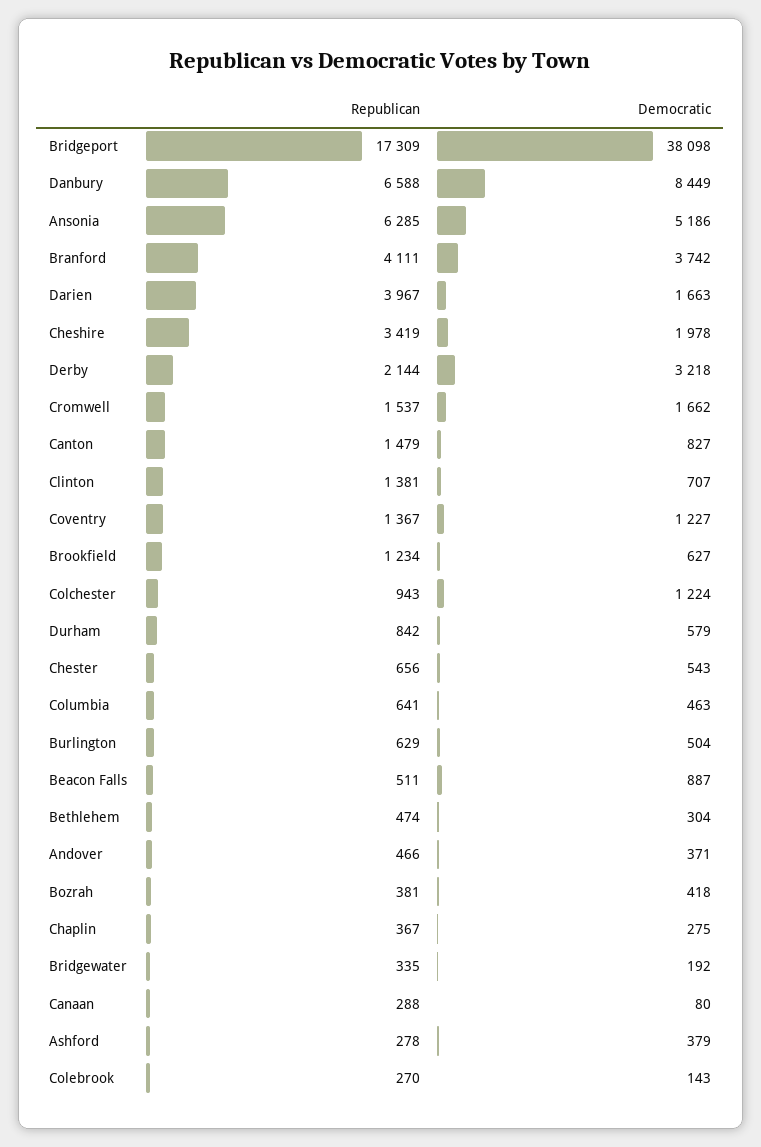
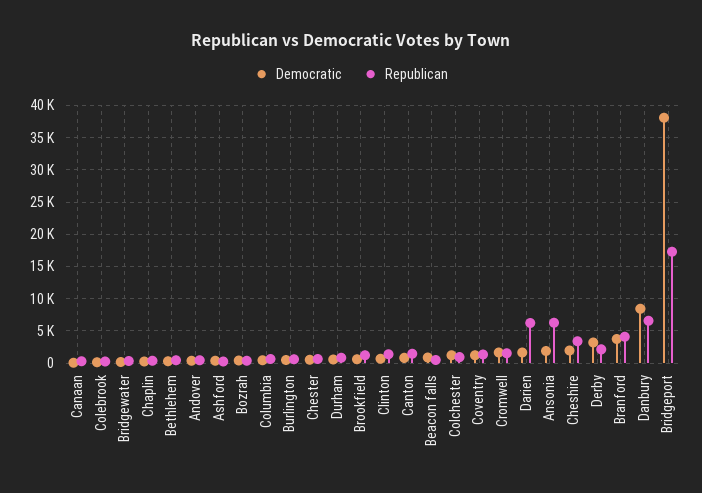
  {
    "Republican": {
      "Bridgeport": 17309,
      "Danbury": 6588,
      "Ansonia": 6285,
      "Branford": 4111,
-     "Darien": 3967,
+     "Darien": 6000,
      "Cheshire": 3419,
      "Derby": 2144,
      "Cromwell": 1537,
      "Canton": 1479,
      "Clinton": 1381,
      "Coventry": 1367,
      "Brookfield": 1234,
      "Colchester": 943,
      "Durham": 842,
      "Chester": 656,
      "Columbia": 641,
      "Burlington": 629,
      "Beacon Falls": 511,
      "Bethlehem": 474,
      "Andover": 466,
      "Bozrah": 381,
      "Chaplin": 367,
      "Bridgewater": 335,
      "Canaan": 288,
      "Ashford": 278,
      "Colebrook": 270
    },
    "Democratic": {
      "Bridgeport": 38098,
      "Danbury": 8449,
-     "Ansonia": 5186,
+     "Ansonia": 2000,
      "Branford": 3742,
      "Darien": 1663,
      "Cheshire": 1978,
      "Derby": 3218,
      "Cromwell": 1662,
      "Canton": 827,
      "Clinton": 707,
      "Coventry": 1227,
      "Brookfield": 627,
      "Colchester": 1224,
      "Durham": 579,
      "Chester": 543,
      "Columbia": 463,
      "Burlington": 504,
      "Beacon Falls": 887,
      "Bethlehem": 304,
      "Andover": 371,
      "Bozrah": 418,
      "Chaplin": 275,
      "Bridgewater": 192,
      "Canaan": 80,
      "Ashford": 379,
      "Colebrook": 143
    }
  }

